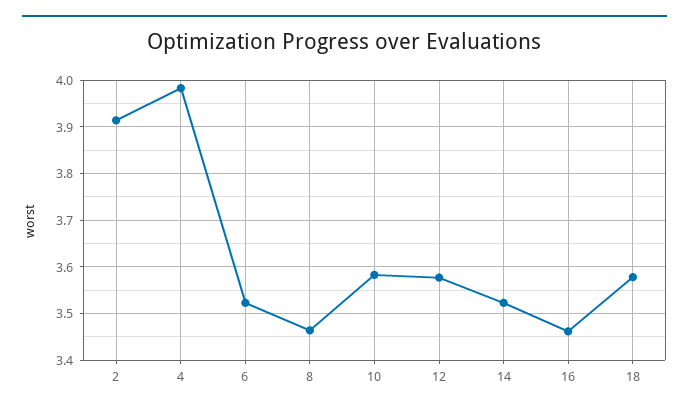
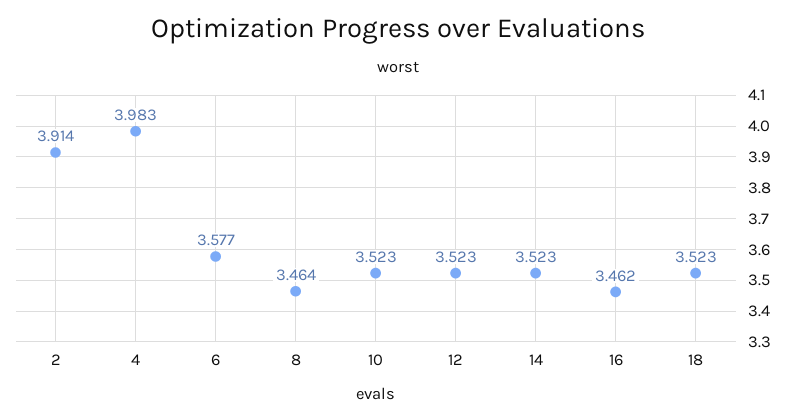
  {
    "2": 3.914,
    "4": 3.983,
-   "6": 3.52,
+   "6": 3.577,
    "8": 3.464,
-   "10": 3.58,
+   "10": 3.523,
-   "12": 3.58,
+   "12": 3.523,
    "14": 3.523,
    "16": 3.462,
-   "18": 3.58
+   "18": 3.523
  }

